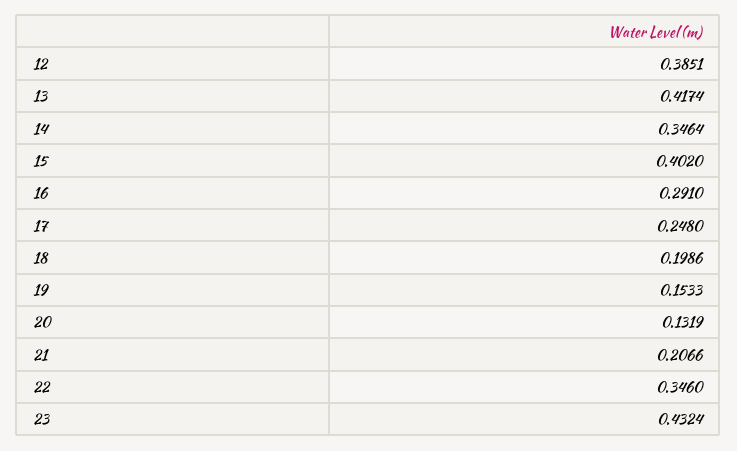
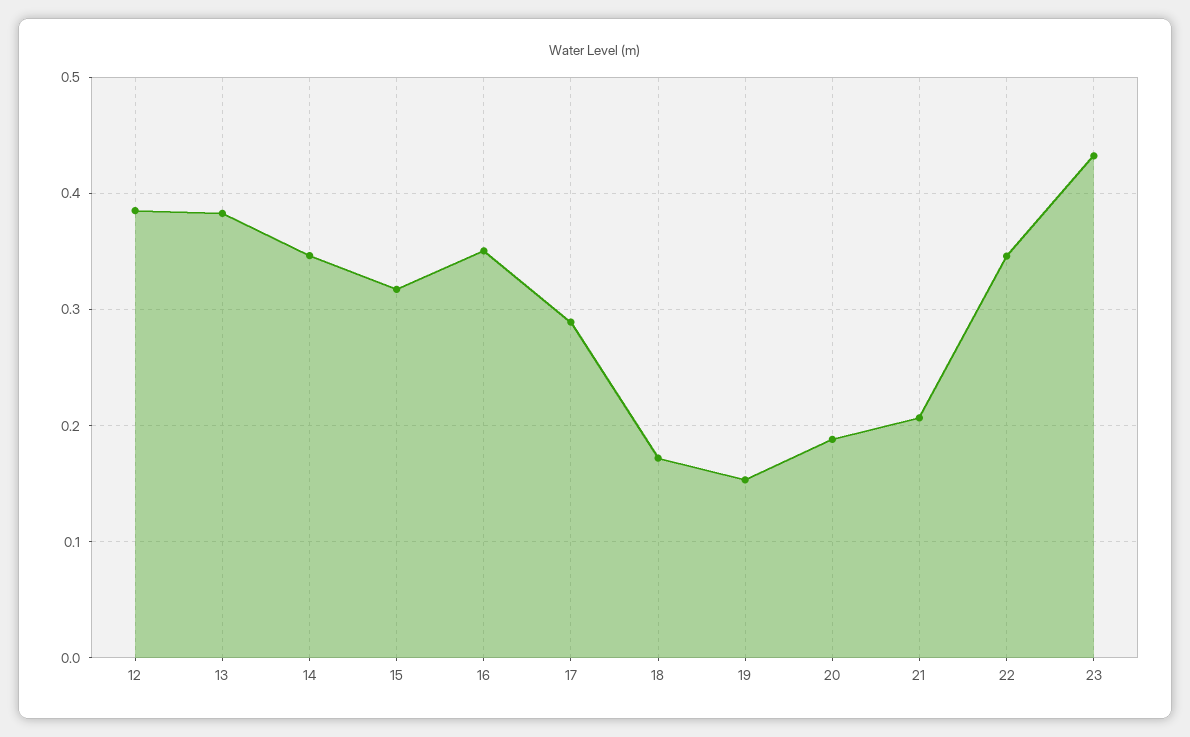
  {
    "12": 0.3851,
-   "13": 0.4174,
+   "13": 0.38,
    "14": 0.3464,
-   "15": 0.402,
+   "15": 0.32,
-   "16": 0.291,
+   "16": 0.35,
-   "17": 0.248,
+   "17": 0.29,
-   "18": 0.1986,
+   "18": 0.17,
    "19": 0.1533,
-   "20": 0.1319,
+   "20": 0.19,
    "21": 0.2066,
    "22": 0.346,
    "23": 0.4324
  }

